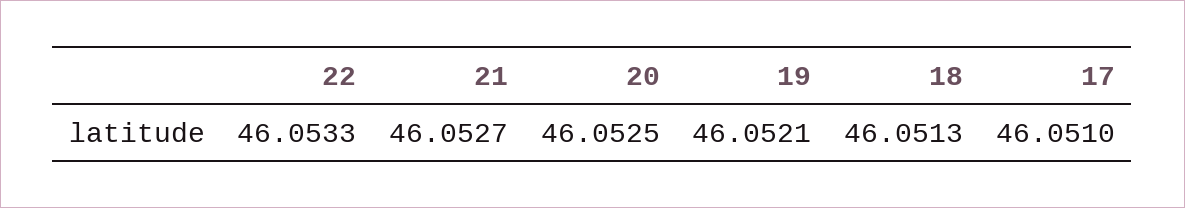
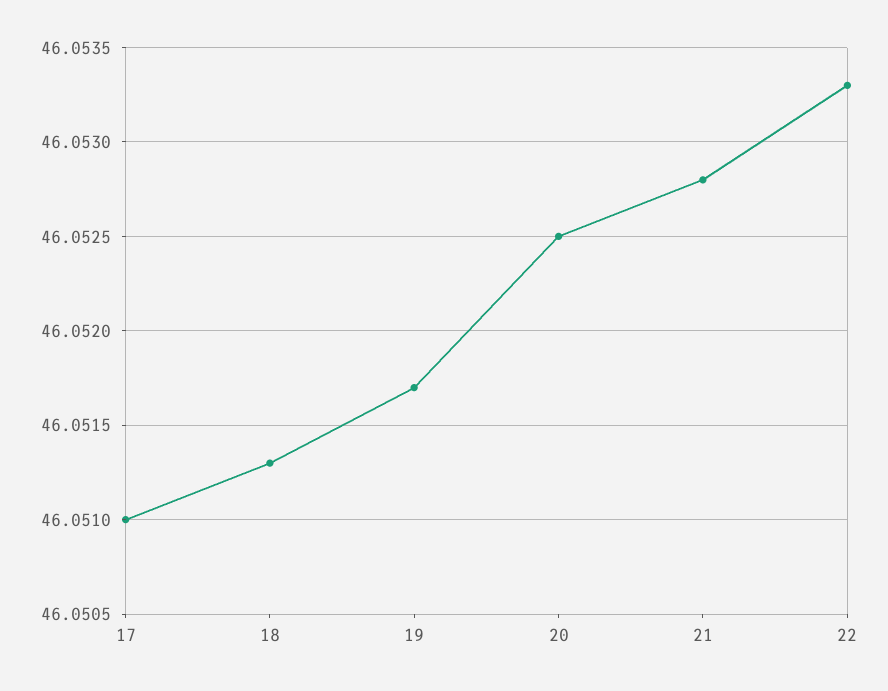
  {
    "22": 46.0533,
-   "21": 46.0527,
+   "21": 46.0528,
    "20": 46.0525,
-   "19": 46.0521,
+   "19": 46.0517,
    "18": 46.0513,
    "17": 46.051
  }

